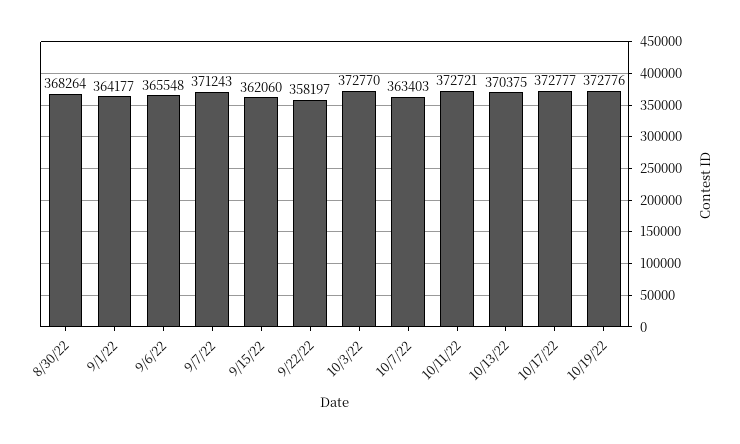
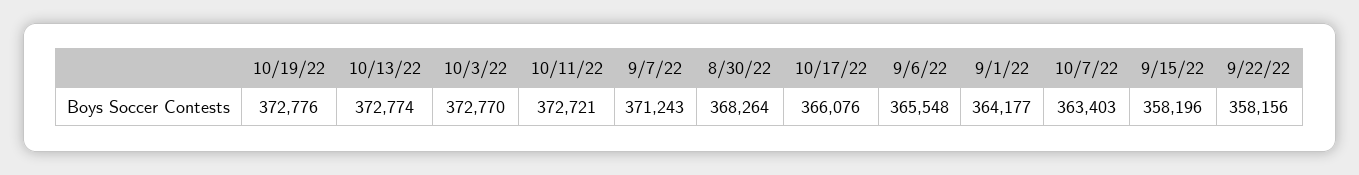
  {
    "8/30/22": 368264,
    "9/1/22": 364177,
    "9/6/22": 365548,
    "9/7/22": 371243,
-   "9/15/22": 362060,
+   "9/15/22": 358196,
-   "9/22/22": 358197,
+   "9/22/22": 358156,
    "10/3/22": 372770,
    "10/7/22": 363403,
    "10/11/22": 372721,
-   "10/13/22": 370375,
+   "10/13/22": 372774,
-   "10/17/22": 372777,
+   "10/17/22": 366076,
    "10/19/22": 372776
  }

